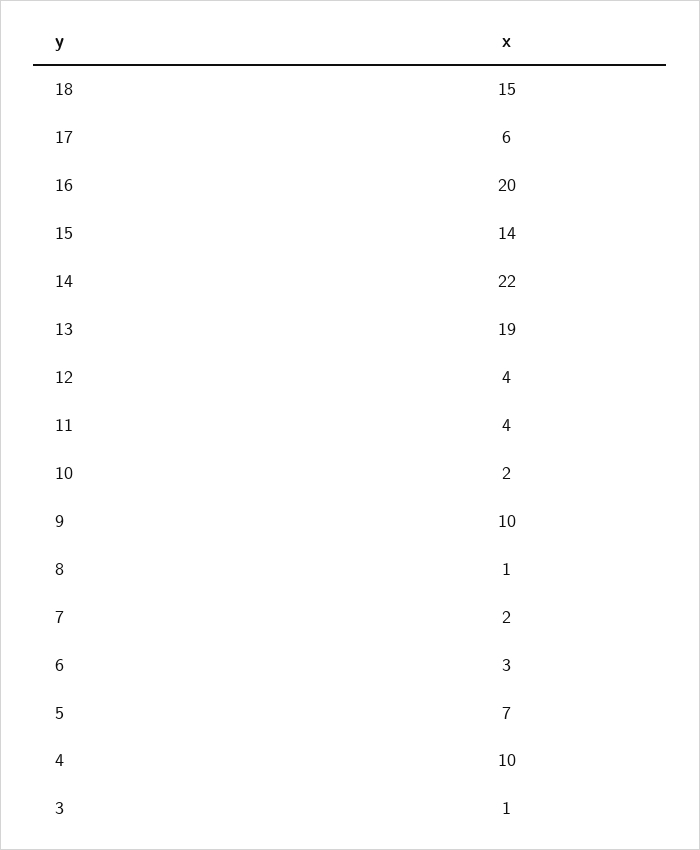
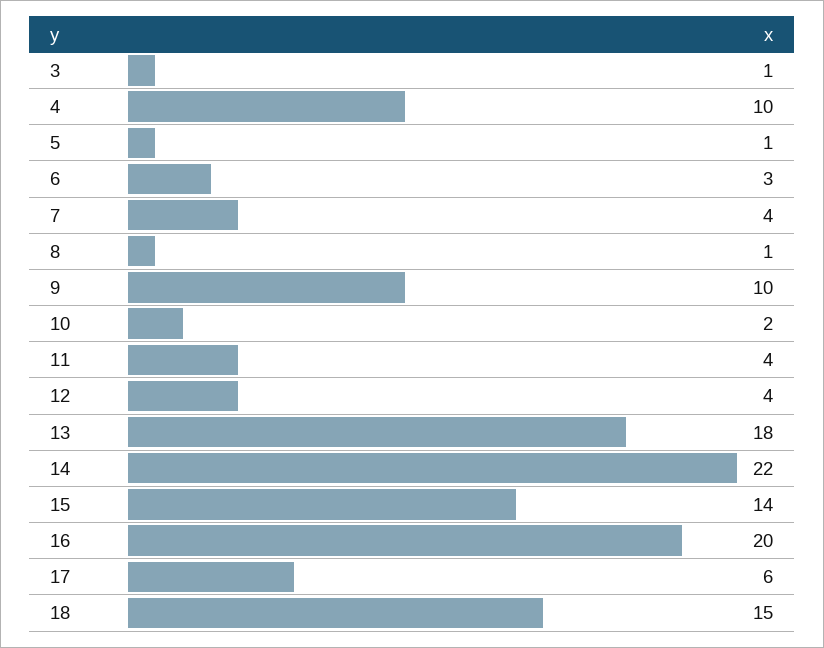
  {
    "18": 15,
    "17": 6,
    "16": 20,
    "15": 14,
    "14": 22,
-   "13": 19,
+   "13": 18,
    "12": 4,
    "11": 4,
    "10": 2,
    "9": 10,
    "8": 1,
-   "7": 2,
+   "7": 4,
    "6": 3,
-   "5": 7,
+   "5": 1,
    "4": 10,
    "3": 1
  }

